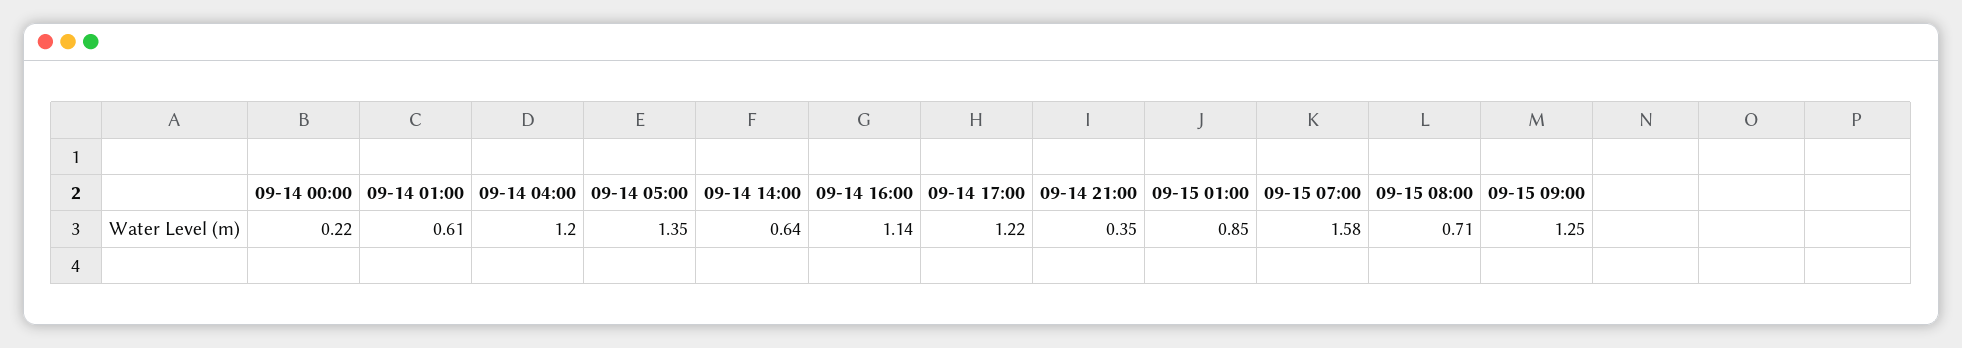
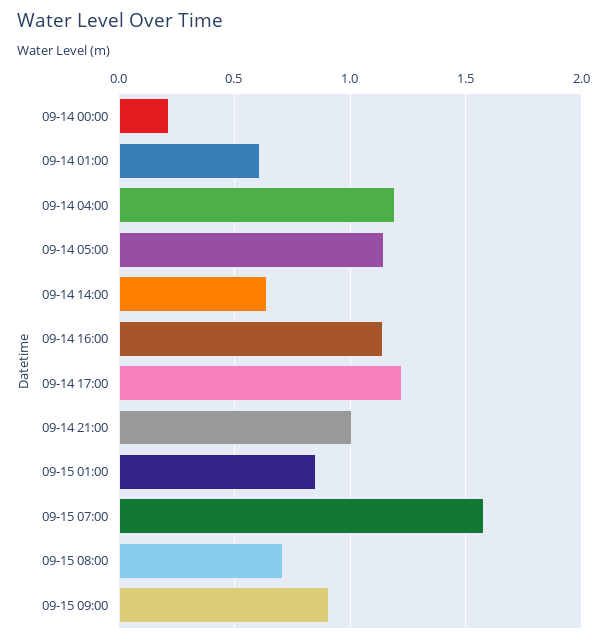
  {
    "09-14 00:00": 0.22,
    "09-14 01:00": 0.61,
    "09-14 04:00": 1.2,
-   "09-14 05:00": 1.35,
+   "09-14 05:00": 1.15,
    "09-14 14:00": 0.64,
    "09-14 16:00": 1.14,
    "09-14 17:00": 1.22,
-   "09-14 21:00": 0.35,
+   "09-14 21:00": 1,
    "09-15 01:00": 0.85,
    "09-15 07:00": 1.58,
    "09-15 08:00": 0.71,
-   "09-15 09:00": 1.25
+   "09-15 09:00": 0.9
  }

